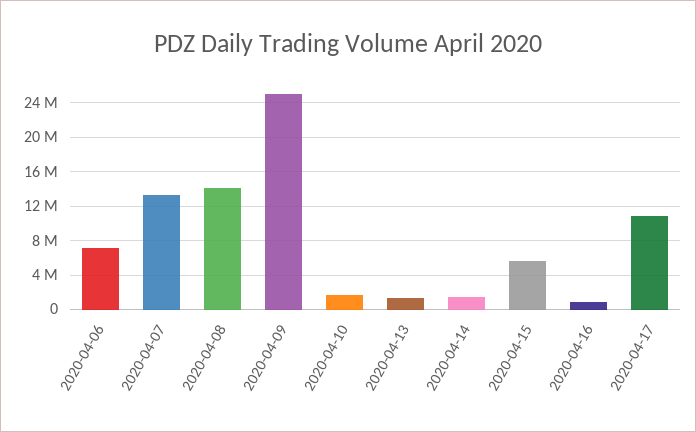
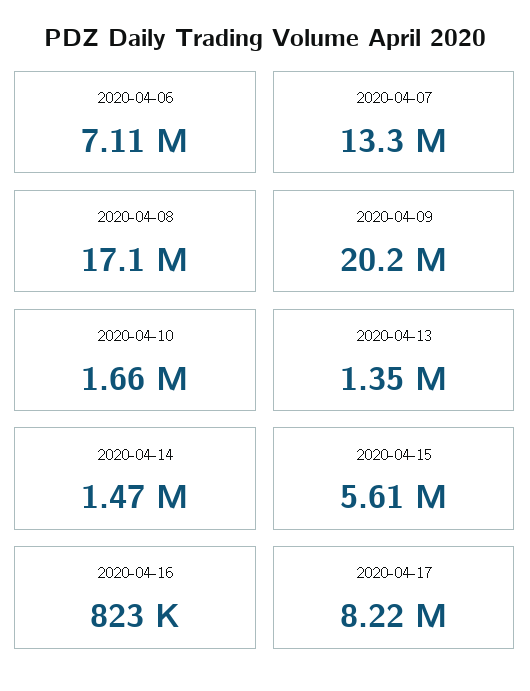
  {
    "2020-04-06": 7110000,
    "2020-04-07": 13300000,
-   "2020-04-08": 14000000,
+   "2020-04-08": 17100000,
-   "2020-04-09": 25000000,
+   "2020-04-09": 20200000,
    "2020-04-10": 1660000,
    "2020-04-13": 1350000,
    "2020-04-14": 1470000,
    "2020-04-15": 5610000,
    "2020-04-16": 823000,
-   "2020-04-17": 11000000
+   "2020-04-17": 8220000
  }

